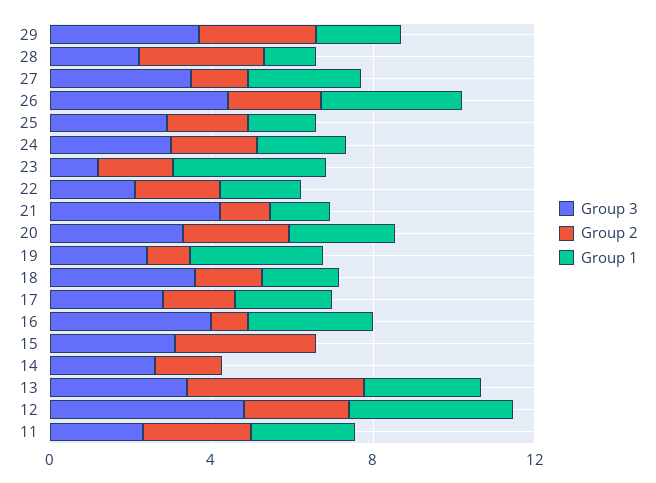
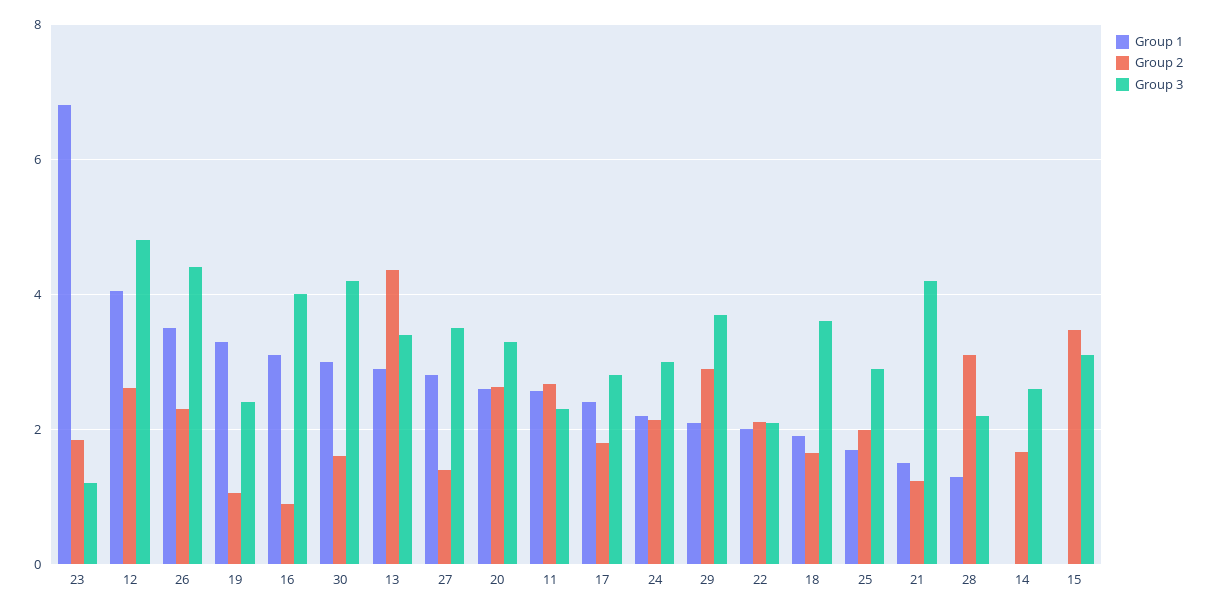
  {
    "Group 3": {
      "29": 3.8,
      "28": 2.2,
      "27": 3.6,
      "26": 4.4,
      "25": 3,
      "24": 3,
      "23": 1.2,
      "22": 2.2,
      "21": 4.2,
      "20": 3.4,
      "19": 2.4,
      "18": 3.6,
      "17": 2.8,
      "16": 4,
      "15": 3.2,
      "14": 2.6,
      "13": 3.4,
      "12": 4.8,
-     "11": 2.4
+     "11": 2.4,
+     "30": 4.2
    },
    "Group 2": {
      "29": 3,
      "28": 3.2,
      "27": 1.4,
      "26": 2.4,
      "25": 2,
      "24": 2.2,
      "23": 1.8,
      "22": 2.2,
      "21": 1.2,
      "20": 2.6,
      "19": 1,
      "18": 1.6,
      "17": 1.8,
      "16": 0.8,
      "15": 3.4,
      "14": 1.6,
      "13": 4.4,
      "12": 2.6,
-     "11": 2.6
+     "11": 2.6,
+     "30": 1.6
    },
    "Group 1": {
      "29": 2.2,
      "28": 1.4,
      "27": 2.8,
      "26": 3.6,
      "25": 1.8,
      "24": 2.2,
-     "23": 4,
+     "23": 6.8,
      "22": 2,
      "21": 1.6,
      "20": 2.6,
      "19": 3.4,
      "18": 2,
      "17": 2.4,
      "16": 3.2,
      "15": 0,
      "14": 0,
      "13": 3,
      "12": 4,
-     "11": 2.6
+     "11": 2.6,
+     "30": 3
    }
  }

